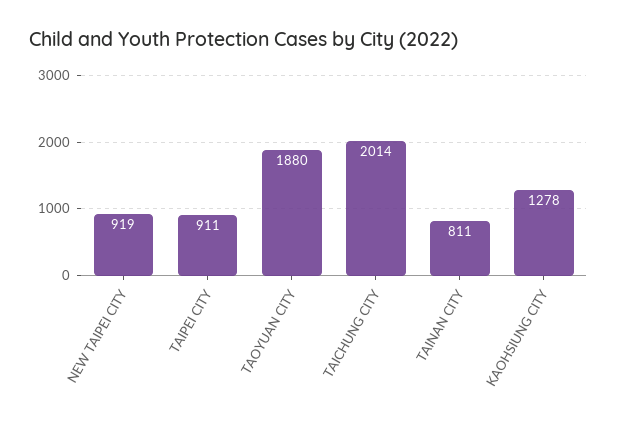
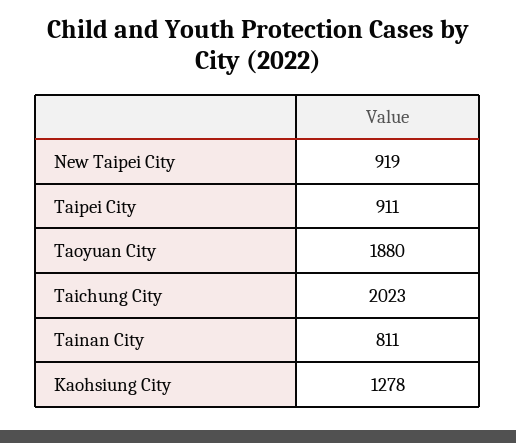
  {
    "NEW TAIPEI CITY": 919,
    "TAIPEI CITY": 911,
    "TAOYUAN CITY": 1880,
-   "TAICHUNG CITY": 2014,
+   "TAICHUNG CITY": 2023,
    "TAINAN CITY": 811,
    "KAOHSIUNG CITY": 1278
  }

